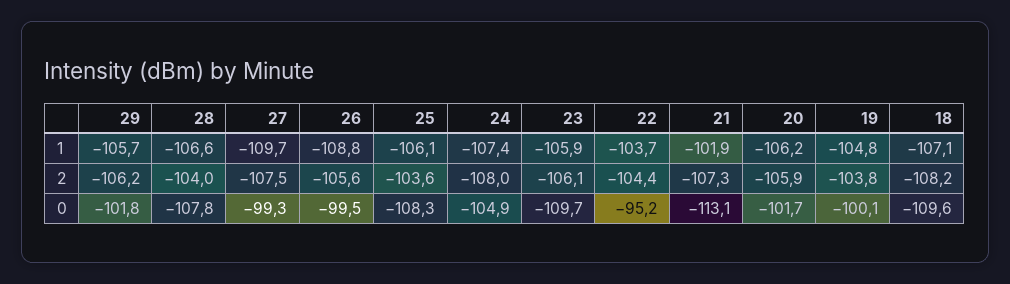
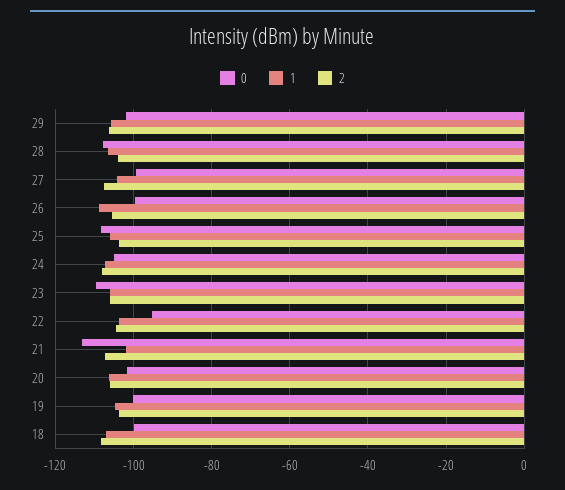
  {
    "1": {
      "29": -105.7,
      "28": -106.6,
-     "27": -109.7,
+     "27": -104,
      "26": -108.8,
      "25": -106.1,
      "24": -107.4,
      "23": -105.9,
      "22": -103.7,
      "21": -101.9,
      "20": -106.2,
      "19": -104.8,
      "18": -107.1
    },
    "2": {
      "29": -106.2,
      "28": -104,
      "27": -107.5,
      "26": -105.6,
      "25": -103.6,
      "24": -108,
      "23": -106.1,
      "22": -104.4,
      "21": -107.3,
      "20": -105.9,
      "19": -103.8,
      "18": -108.2
    },
    "0": {
      "29": -101.8,
      "28": -107.8,
      "27": -99.3,
      "26": -99.5,
      "25": -108.3,
      "24": -104.9,
      "23": -109.7,
      "22": -95.2,
      "21": -113.1,
      "20": -101.7,
      "19": -100.1,
-     "18": -109.6
+     "18": -100
    }
  }

